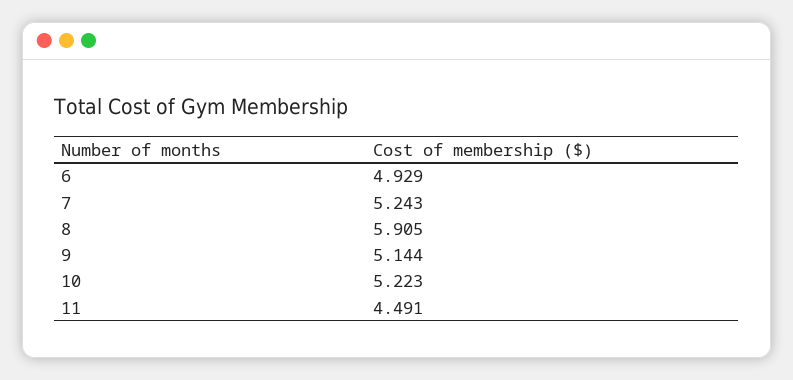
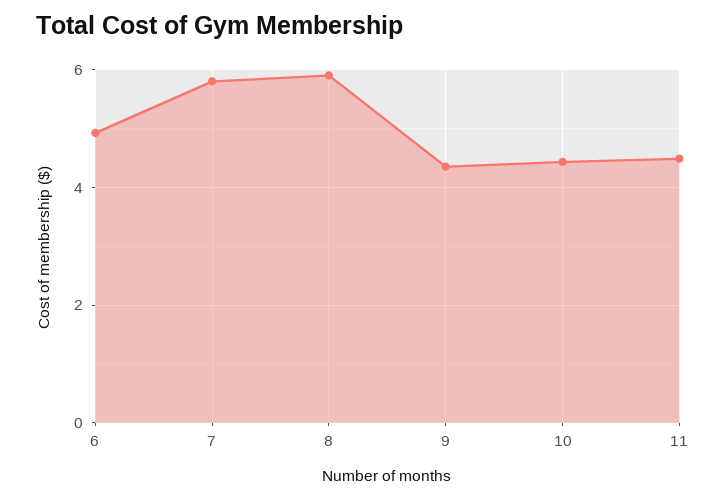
  {
    "6": 4.929,
-   "7": 5.243,
+   "7": 5.8,
    "8": 5.905,
-   "9": 5.144,
+   "9": 4.4,
-   "10": 5.223,
+   "10": 4.4,
    "11": 4.491
  }

